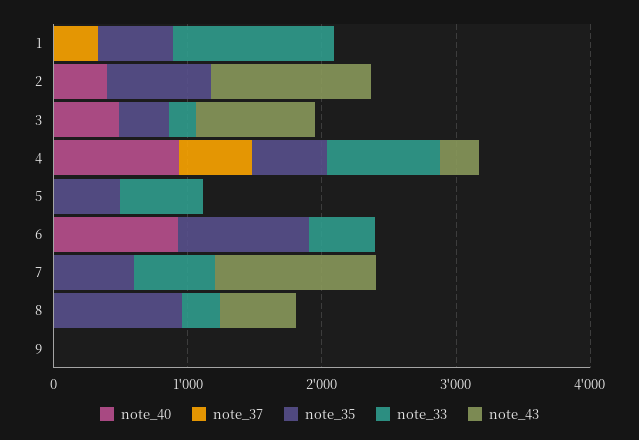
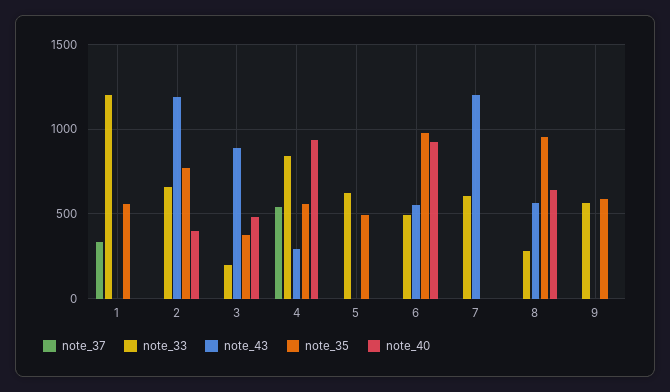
  {
    "note_40": {
      "1": 0,
      "2": 400,
      "3": 500,
      "4": 950,
      "5": 0,
      "6": 900,
      "7": 0,
-     "8": 0,
+     "8": 650,
      "9": 0
    },
    "note_37": {
      "1": 350,
      "2": 0,
      "3": 0,
      "4": 550,
      "5": 0,
      "6": 0,
      "7": 0,
      "8": 0,
      "9": 0
    },
    "note_35": {
      "1": 550,
      "2": 750,
      "3": 400,
      "4": 550,
      "5": 500,
      "6": 1000,
-     "7": 600,
+     "7": 0,
      "8": 950,
-     "9": 0
+     "9": 600
    },
    "note_33": {
      "1": 1200,
-     "2": 0,
+     "2": 650,
      "3": 200,
      "4": 850,
      "5": 600,
      "6": 500,
      "7": 600,
      "8": 300,
-     "9": 0
+     "9": 550
    },
    "note_43": {
      "1": 0,
      "2": 1200,
      "3": 900,
      "4": 300,
      "5": 0,
-     "6": 0,
+     "6": 550,
      "7": 1200,
      "8": 550,
      "9": 0
    }
  }

